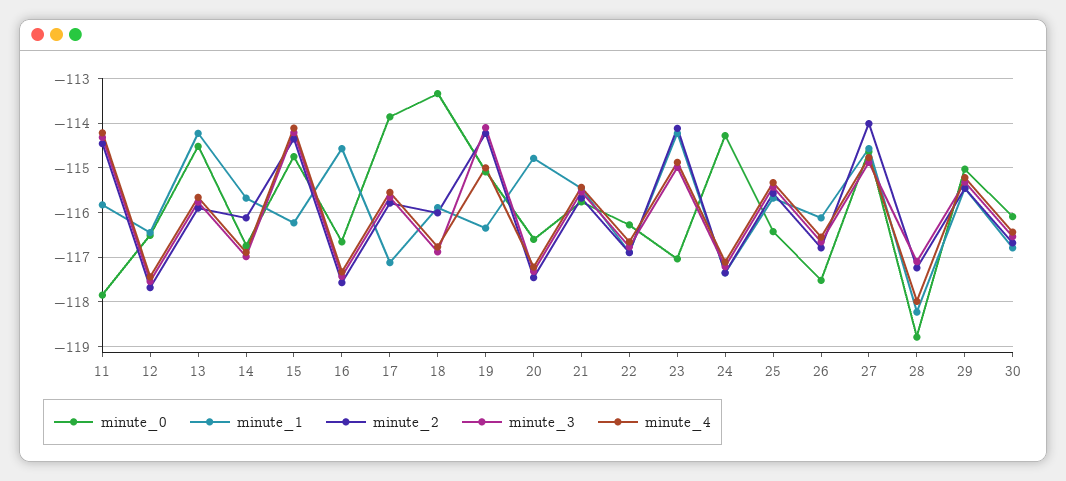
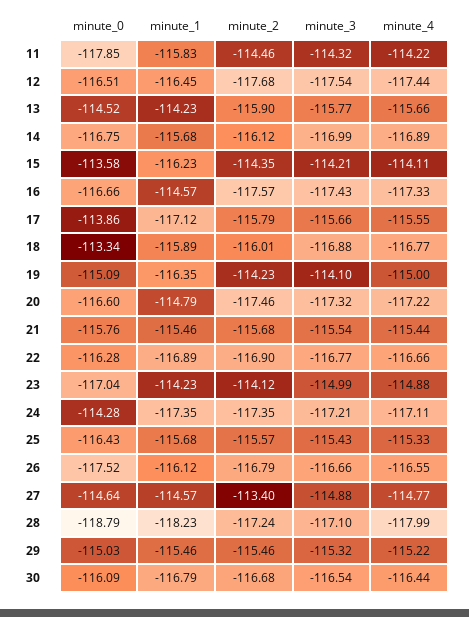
  {
    "minute_0": {
      "11": -117.85,
      "12": -116.51,
      "13": -114.52,
      "14": -116.75,
-     "15": -114.8,
+     "15": -113.58,
      "16": -116.66,
      "17": -113.86,
      "18": -113.34,
      "19": -115.09,
      "20": -116.6,
      "21": -115.76,
      "22": -116.28,
      "23": -117.04,
      "24": -114.28,
      "25": -116.43,
      "26": -117.52,
      "27": -114.64,
      "28": -118.79,
      "29": -115.03,
      "30": -116.09
    },
    "minute_1": {
      "11": -115.83,
      "12": -116.45,
      "13": -114.23,
      "14": -115.68,
      "15": -116.23,
      "16": -114.57,
      "17": -117.12,
      "18": -115.89,
      "19": -116.35,
      "20": -114.79,
      "21": -115.46,
      "22": -116.89,
      "23": -114.23,
      "24": -117.35,
      "25": -115.68,
      "26": -116.12,
      "27": -114.57,
      "28": -118.23,
      "29": -115.46,
      "30": -116.79
    },
    "minute_2": {
      "11": -114.46,
      "12": -117.68,
      "13": -115.9,
      "14": -116.12,
      "15": -114.35,
      "16": -117.57,
      "17": -115.79,
      "18": -116.01,
      "19": -114.23,
      "20": -117.46,
      "21": -115.68,
      "22": -116.9,
      "23": -114.12,
      "24": -117.35,
      "25": -115.57,
      "26": -116.79,
-     "27": -114,
+     "27": -113.4,
      "28": -117.24,
      "29": -115.46,
      "30": -116.68
    },
    "minute_3": {
      "11": -114.32,
      "12": -117.54,
      "13": -115.77,
      "14": -116.99,
      "15": -114.21,
      "16": -117.43,
      "17": -115.66,
      "18": -116.88,
      "19": -114.1,
      "20": -117.32,
      "21": -115.54,
      "22": -116.77,
      "23": -114.99,
      "24": -117.21,
      "25": -115.43,
      "26": -116.66,
      "27": -114.88,
      "28": -117.1,
      "29": -115.32,
      "30": -116.54
    },
    "minute_4": {
      "11": -114.22,
      "12": -117.44,
      "13": -115.66,
      "14": -116.89,
      "15": -114.11,
      "16": -117.33,
      "17": -115.55,
      "18": -116.77,
      "19": -115,
      "20": -117.22,
      "21": -115.44,
      "22": -116.66,
      "23": -114.88,
      "24": -117.11,
      "25": -115.33,
      "26": -116.55,
      "27": -114.77,
      "28": -117.99,
      "29": -115.22,
      "30": -116.44
    }
  }

